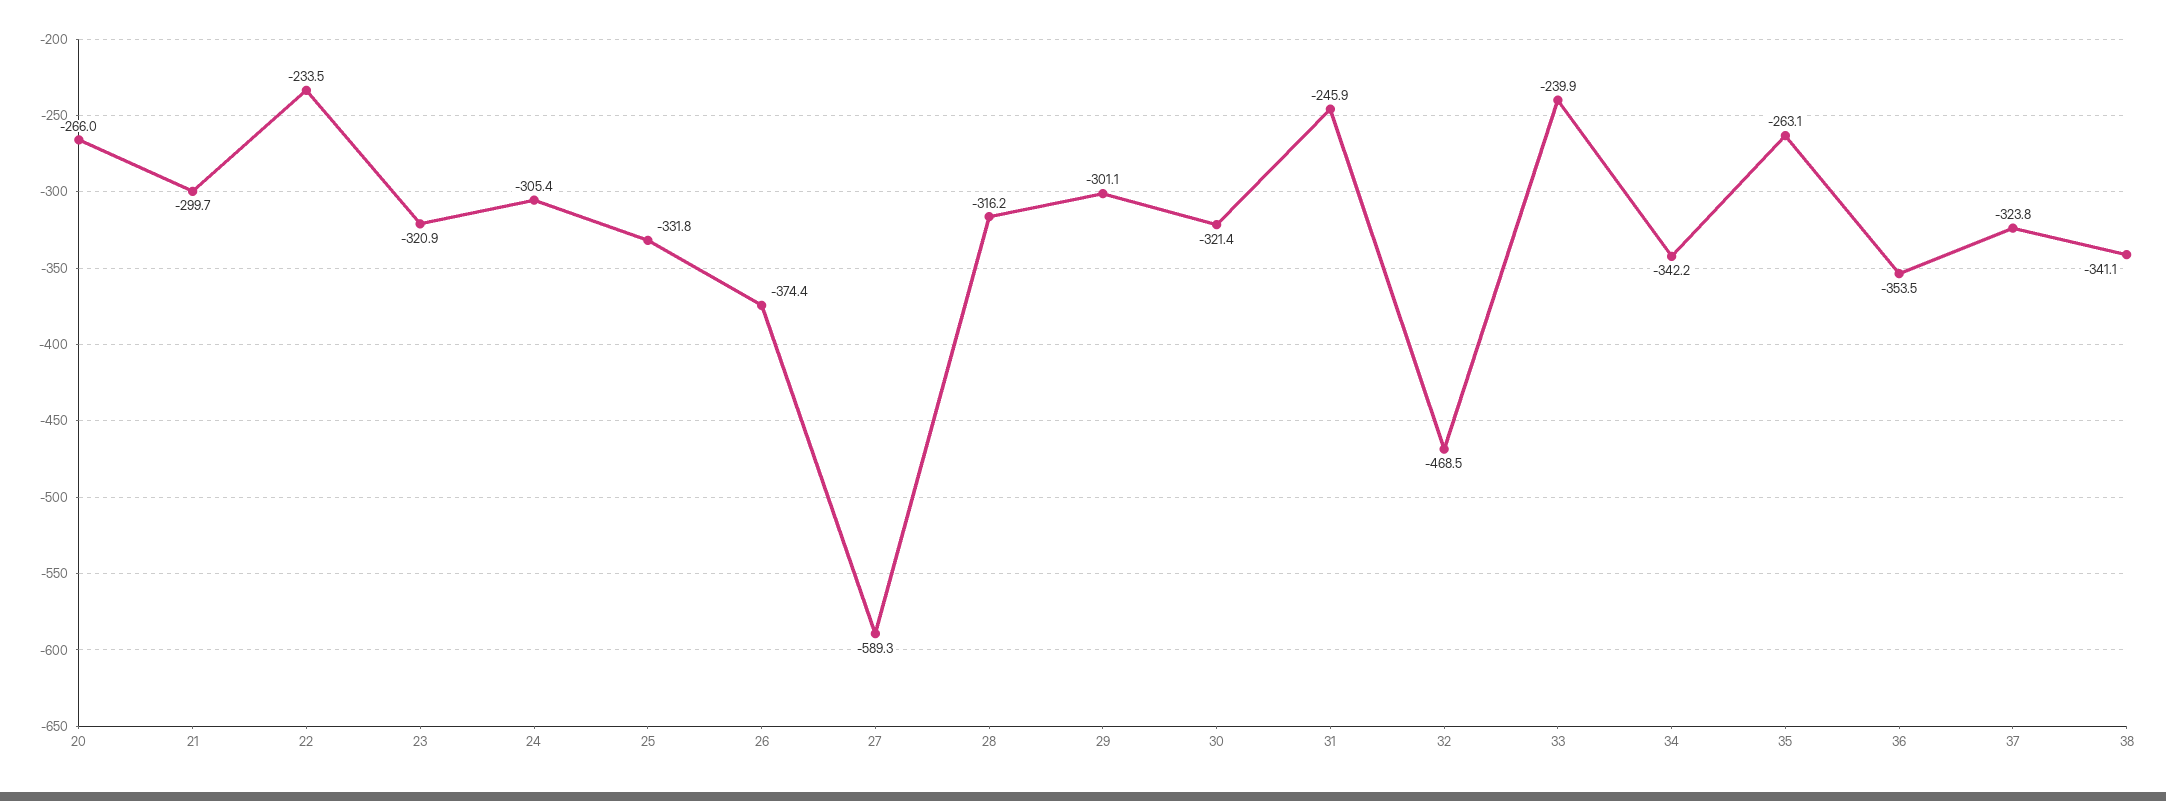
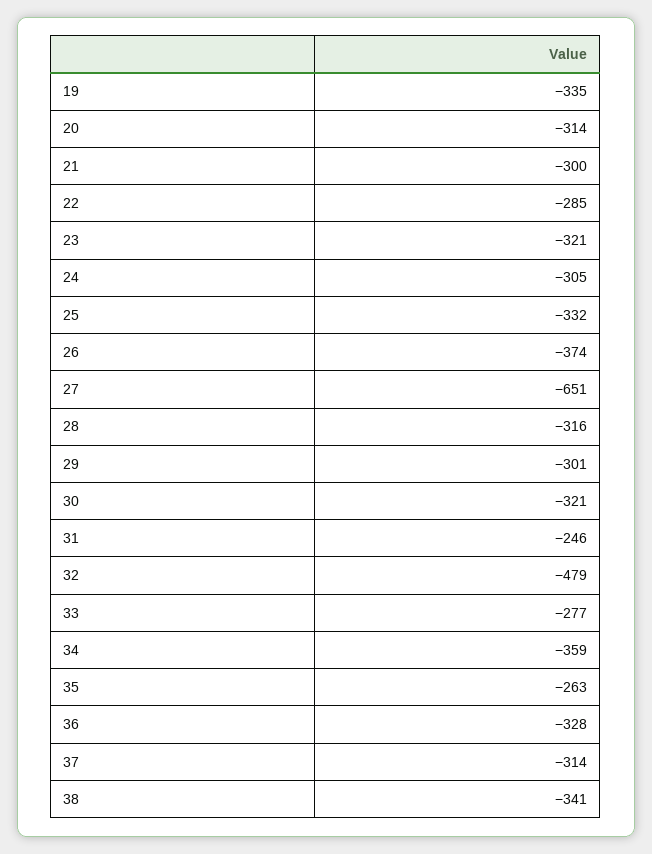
  {
-   "20": -266,
+   "20": -314,
    "21": -299.7,
-   "22": -233.5,
+   "22": -285,
    "23": -320.9,
    "24": -305.4,
    "25": -331.8,
    "26": -374.4,
-   "27": -589.3,
+   "27": -651,
    "28": -316.2,
    "29": -301.1,
    "30": -321.4,
    "31": -245.9,
-   "32": -468.5,
+   "32": -479,
-   "33": -239.9,
+   "33": -277,
-   "34": -342.2,
+   "34": -359,
    "35": -263.1,
-   "36": -353.5,
+   "36": -328,
-   "37": -323.8,
+   "37": -314,
-   "38": -341.1
+   "38": -341.1,
+   "19": -335
  }

